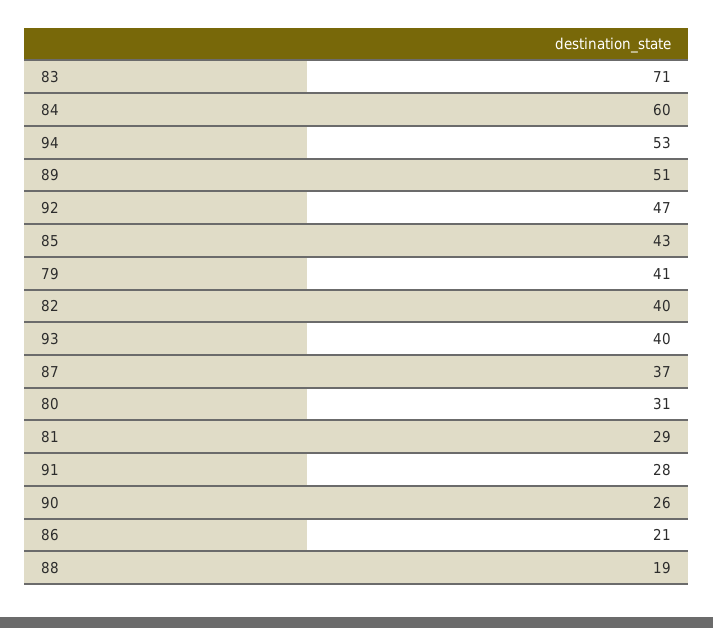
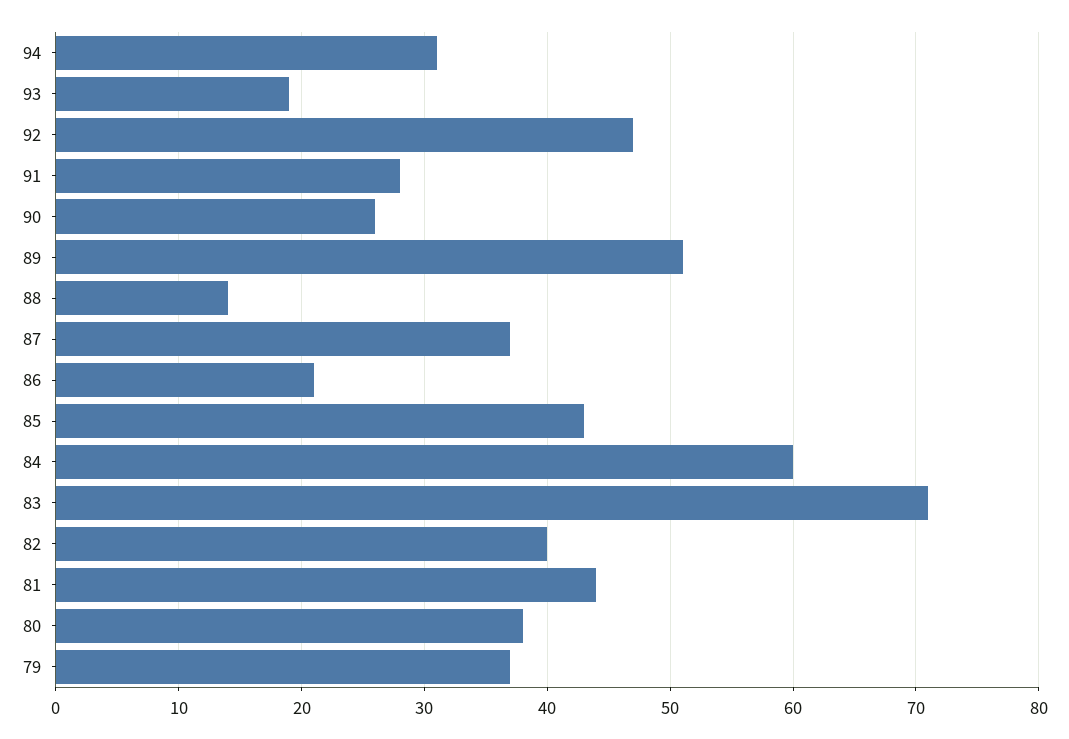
  {
    "83": 71,
    "84": 60,
-   "94": 53,
+   "94": 31,
    "89": 51,
    "92": 47,
    "85": 43,
-   "79": 41,
+   "79": 37,
    "82": 40,
-   "93": 40,
+   "93": 19,
    "87": 37,
-   "80": 31,
+   "80": 38,
-   "81": 29,
+   "81": 44,
    "91": 28,
    "90": 26,
    "86": 21,
-   "88": 19
+   "88": 14
  }

